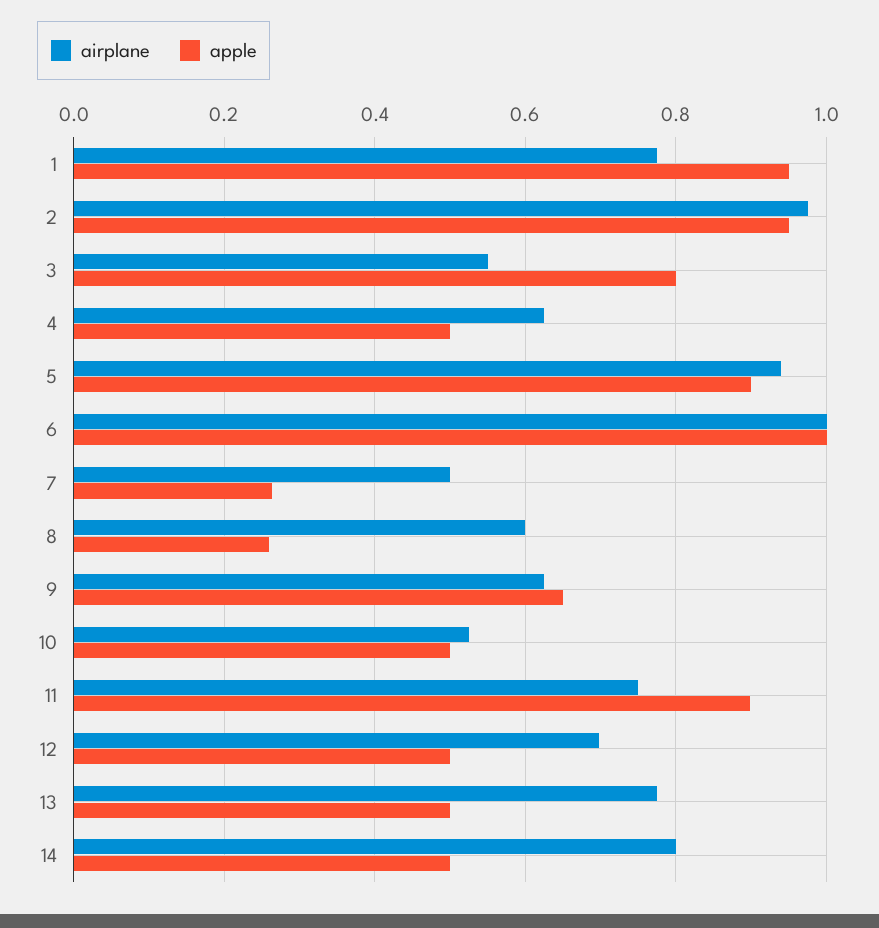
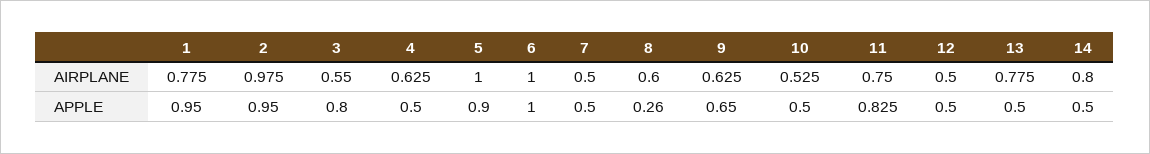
  {
    "airplane": {
      "1": 0.775,
      "2": 0.975,
      "3": 0.55,
      "4": 0.625,
-     "5": 0.94,
+     "5": 1,
      "6": 1,
      "7": 0.5,
      "8": 0.6,
      "9": 0.625,
      "10": 0.525,
      "11": 0.75,
-     "12": 0.7,
+     "12": 0.5,
      "13": 0.775,
      "14": 0.8
    },
    "apple": {
      "1": 0.95,
      "2": 0.95,
      "3": 0.8,
      "4": 0.5,
      "5": 0.9,
      "6": 1,
-     "7": 0.26,
+     "7": 0.5,
      "8": 0.26,
      "9": 0.65,
      "10": 0.5,
-     "11": 0.9,
+     "11": 0.825,
      "12": 0.5,
      "13": 0.5,
      "14": 0.5
    }
  }

